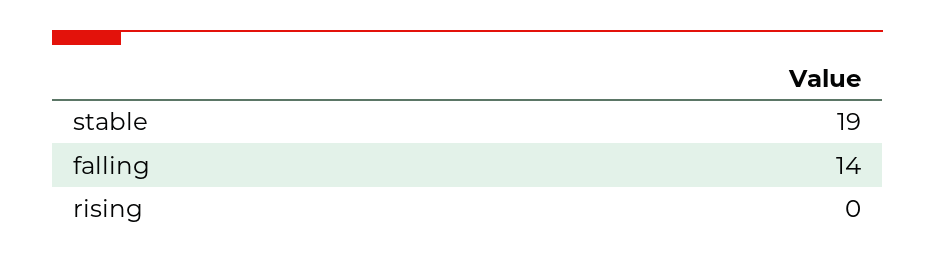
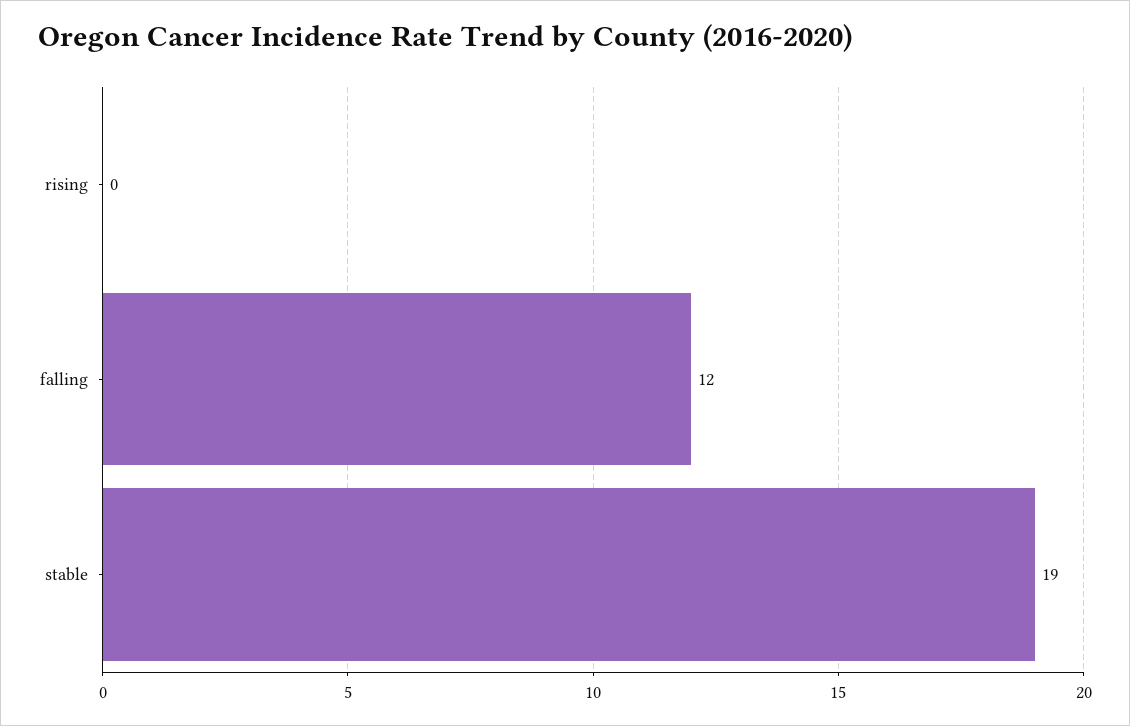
  {
    "stable": 19,
-   "falling": 14,
+   "falling": 12,
    "rising": 0
  }

